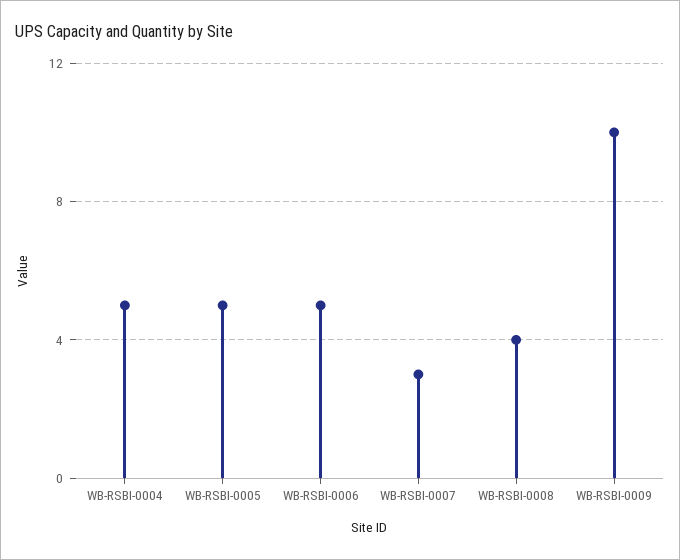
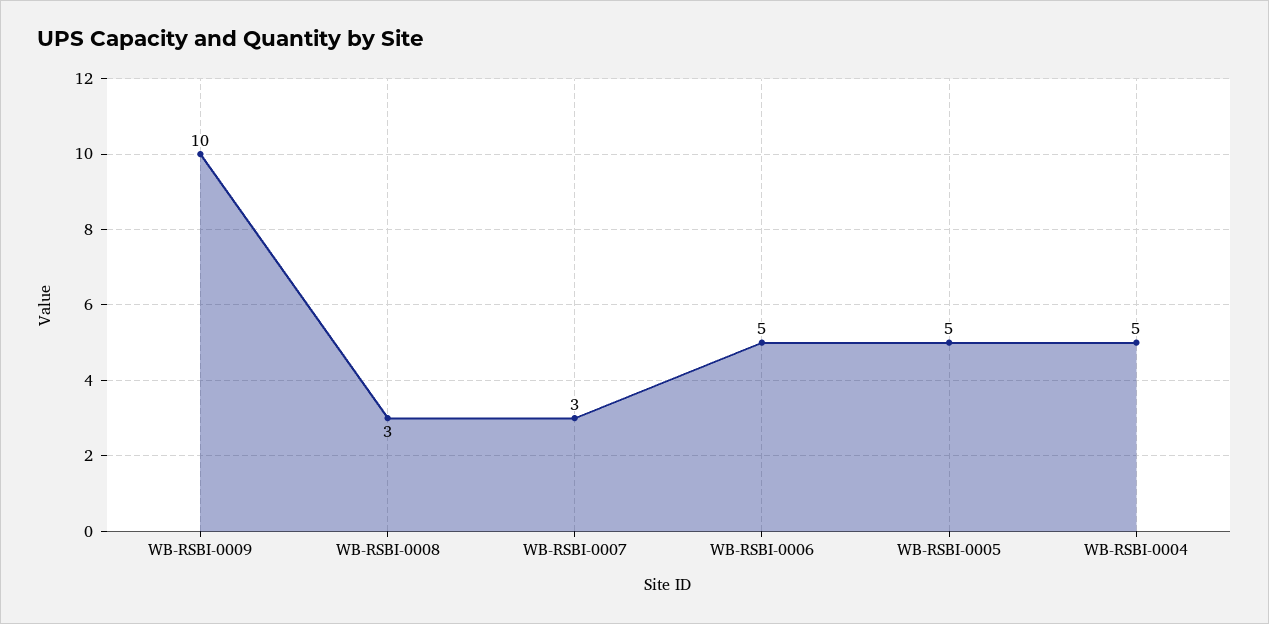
  {
    "WB-RSBI-0004": 5,
    "WB-RSBI-0005": 5,
    "WB-RSBI-0006": 5,
    "WB-RSBI-0007": 3,
-   "WB-RSBI-0008": 4,
+   "WB-RSBI-0008": 3,
    "WB-RSBI-0009": 10
  }

